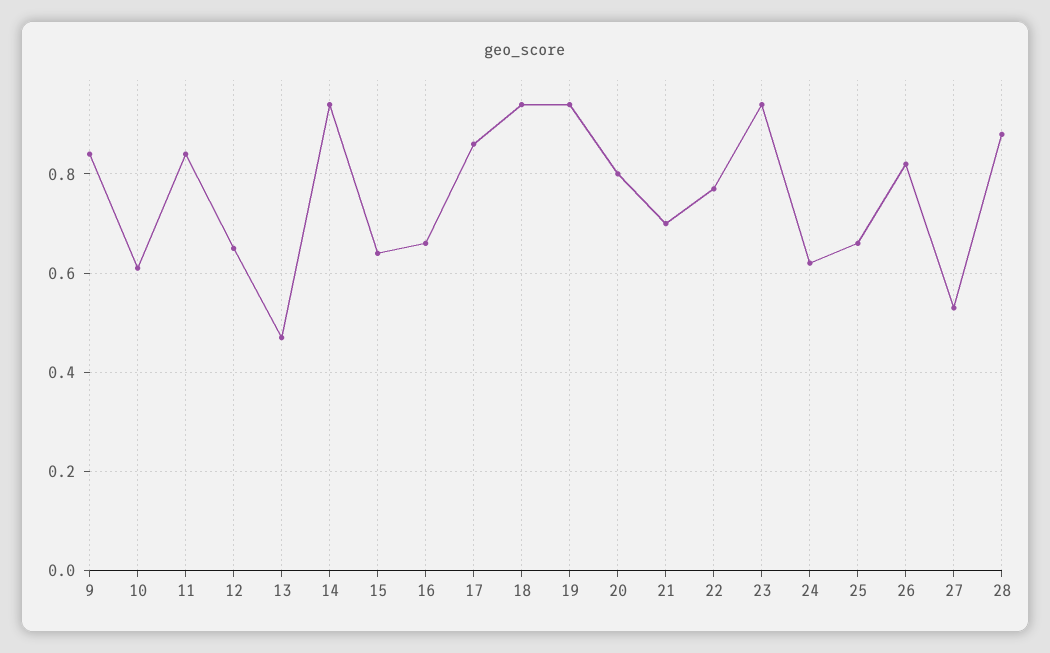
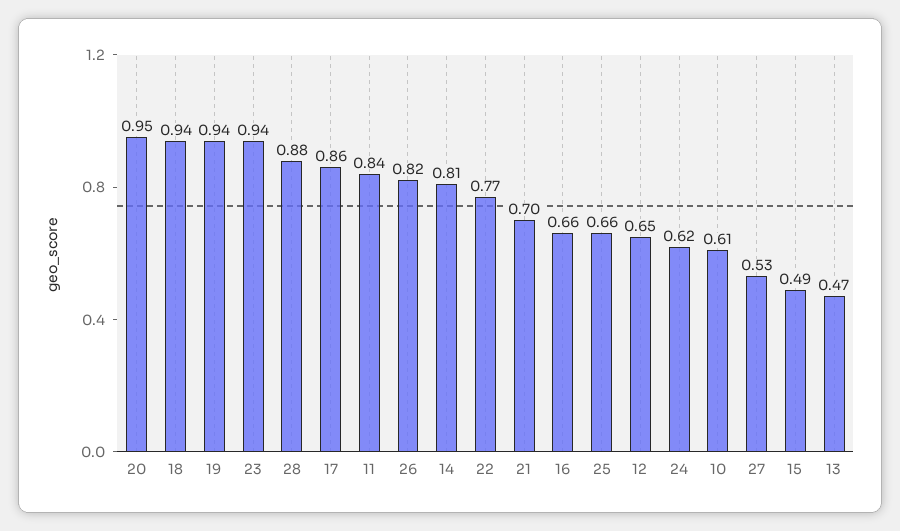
  {
-   "9": 0.85,
    "10": 0.61,
    "11": 0.84,
    "12": 0.65,
    "13": 0.47,
-   "14": 0.95,
+   "14": 0.81,
-   "15": 0.65,
+   "15": 0.49,
    "16": 0.66,
    "17": 0.86,
    "18": 0.94,
    "19": 0.94,
-   "20": 0.8,
+   "20": 0.95,
    "21": 0.7,
    "22": 0.77,
    "23": 0.94,
    "24": 0.62,
    "25": 0.66,
    "26": 0.82,
    "27": 0.53,
    "28": 0.88
  }

